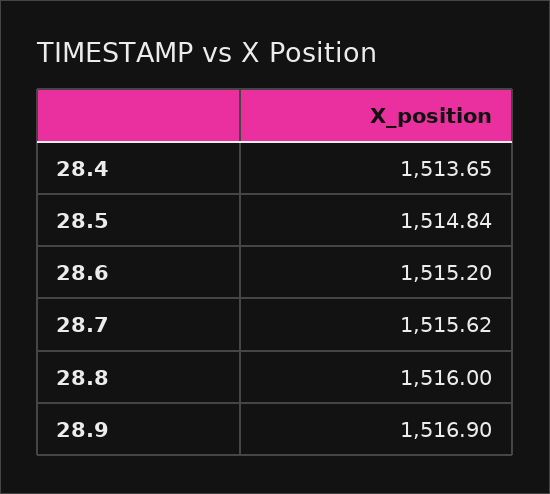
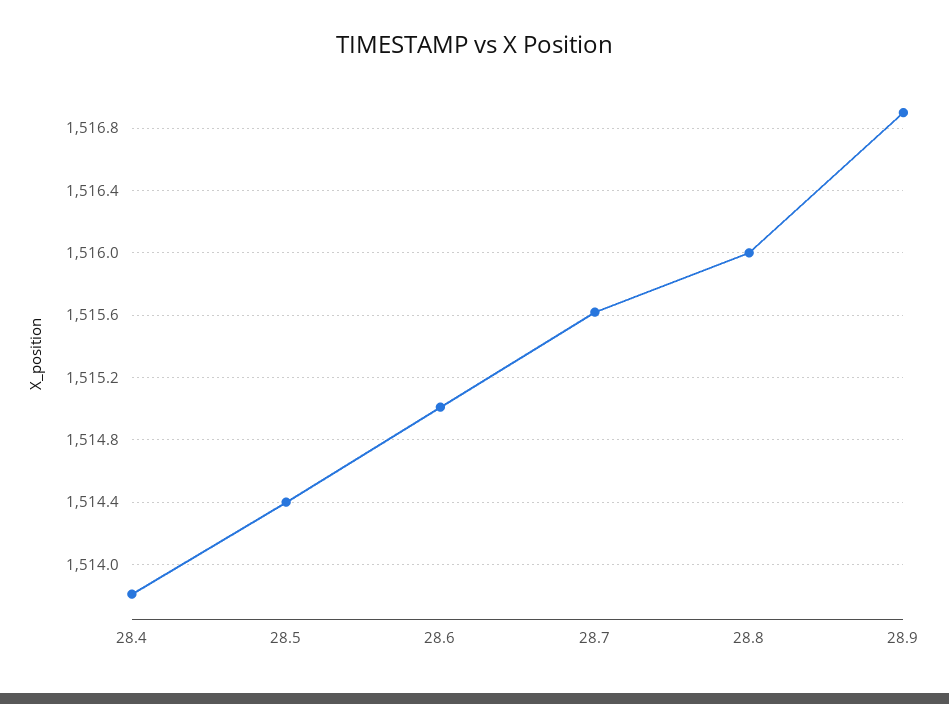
  {
-   "28.4": 1513.65,
+   "28.4": 1513.8,
-   "28.5": 1514.84,
+   "28.5": 1514.4,
-   "28.6": 1515.2,
+   "28.6": 1515,
    "28.7": 1515.62,
    "28.8": 1516,
    "28.9": 1516.9
  }

